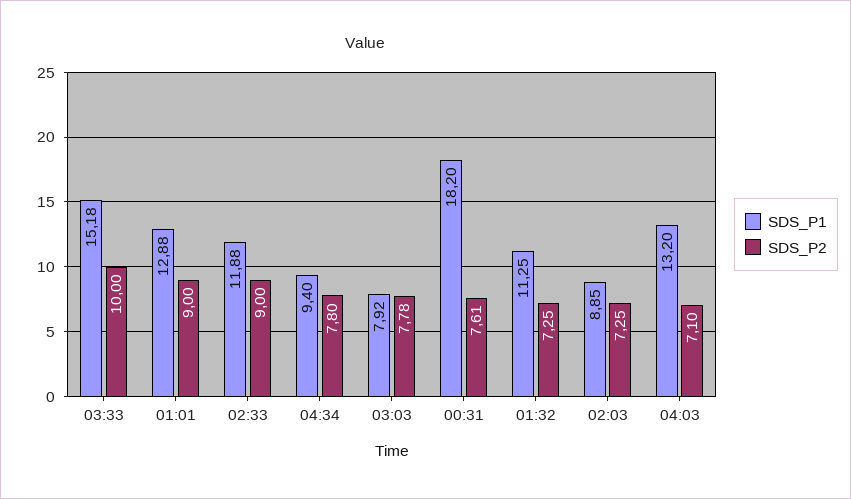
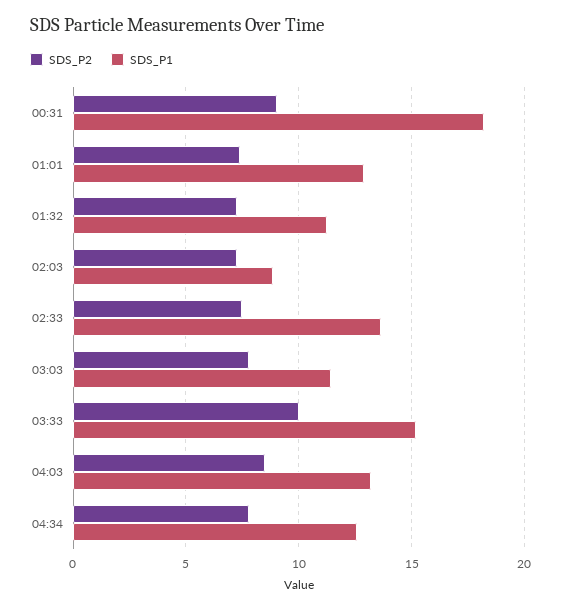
  {
    "SDS_P1": {
      "03:33": 15.18,
      "01:01": 12.88,
-     "02:33": 11.88,
+     "02:33": 13.5,
-     "04:34": 9.4,
+     "04:34": 12.5,
-     "03:03": 7.92,
+     "03:03": 11.5,
      "00:31": 18.2,
      "01:32": 11.25,
      "02:03": 8.85,
      "04:03": 13.2
    },
    "SDS_P2": {
      "03:33": 10,
-     "01:01": 9,
+     "01:01": 7.5,
-     "02:33": 9,
+     "02:33": 7.5,
      "04:34": 7.8,
      "03:03": 7.78,
-     "00:31": 7.61,
+     "00:31": 9,
      "01:32": 7.25,
      "02:03": 7.25,
-     "04:03": 7.1
+     "04:03": 8.5
    }
  }

